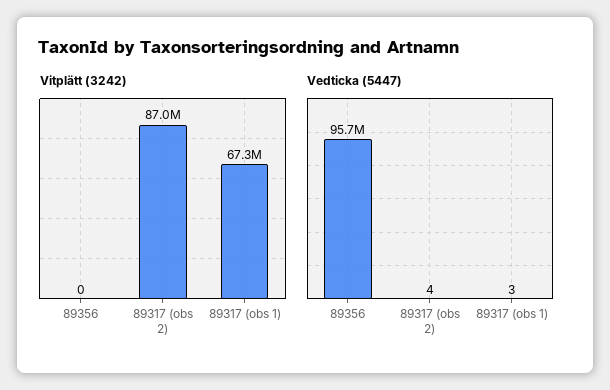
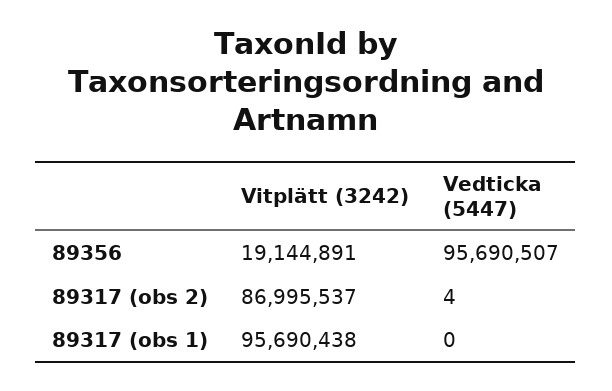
  {
    "Vitplätt (3242)": {
-     "89356": 0,
+     "89356": 19144891,
      "89317 (obs 2)": 86995537,
-     "89317 (obs 1)": 67300000
+     "89317 (obs 1)": 95690438
    },
    "Vedticka (5447)": {
      "89356": 95690507,
      "89317 (obs 2)": 4,
-     "89317 (obs 1)": 3
+     "89317 (obs 1)": 0
    }
  }

